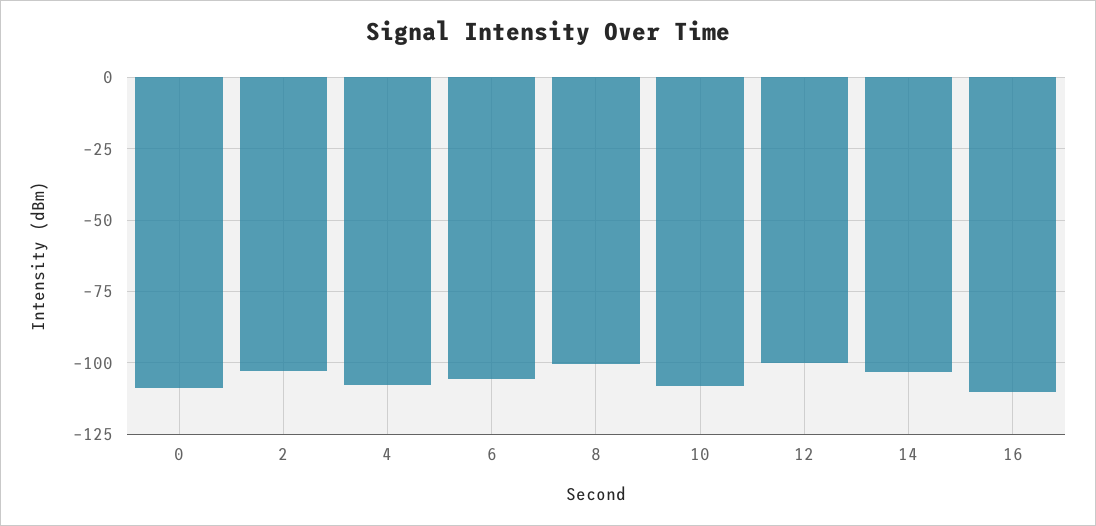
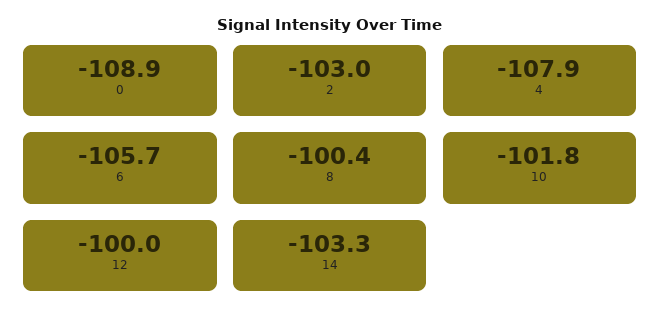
  {
    "0": -108.9,
    "2": -103,
    "4": -107.9,
    "6": -105.7,
    "8": -100.4,
-   "10": -107.5,
+   "10": -101.8,
    "12": -100,
-   "14": -103.3,
+   "14": -103.3
-   "16": -110
  }

